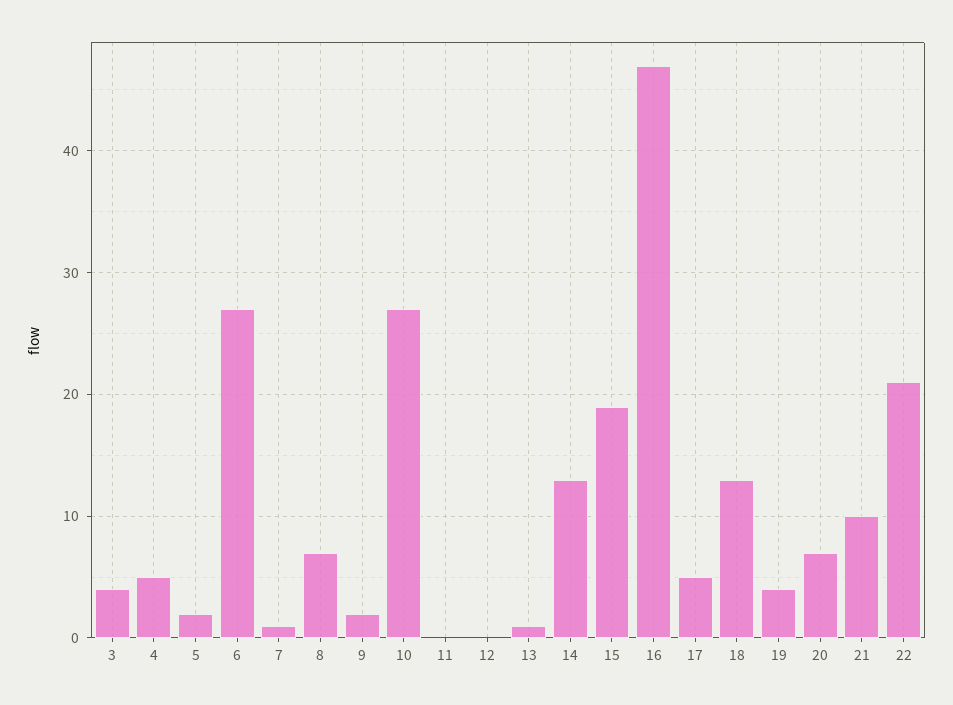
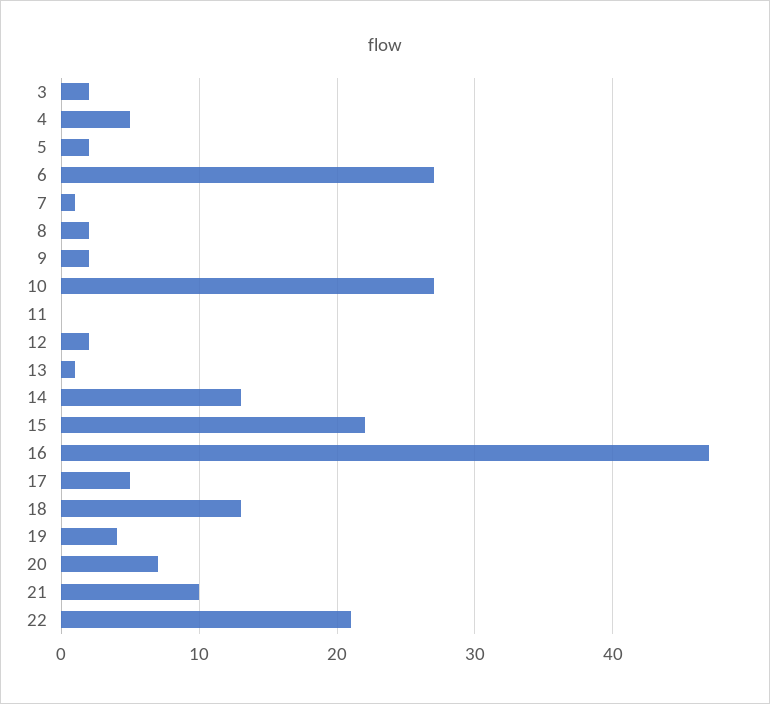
  {
-   "3": 4,
+   "3": 2,
    "4": 5,
    "5": 2,
    "6": 27,
    "7": 1,
-   "8": 7,
+   "8": 2,
    "9": 2,
    "10": 27,
    "11": 0,
-   "12": 0,
+   "12": 2,
    "13": 1,
    "14": 13,
-   "15": 19,
+   "15": 22,
    "16": 47,
    "17": 5,
    "18": 13,
    "19": 4,
    "20": 7,
    "21": 10,
    "22": 21
  }

